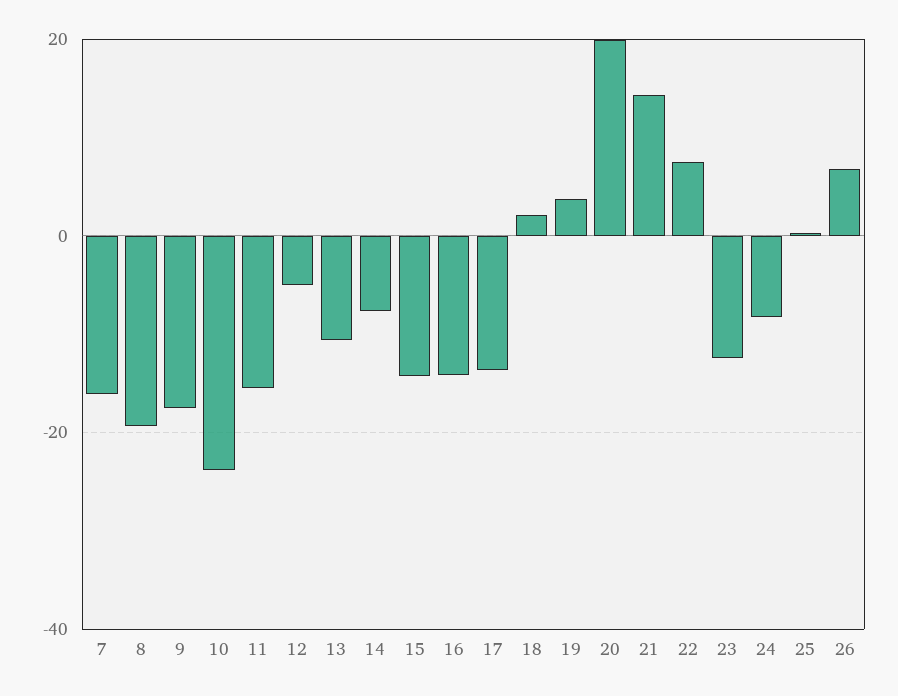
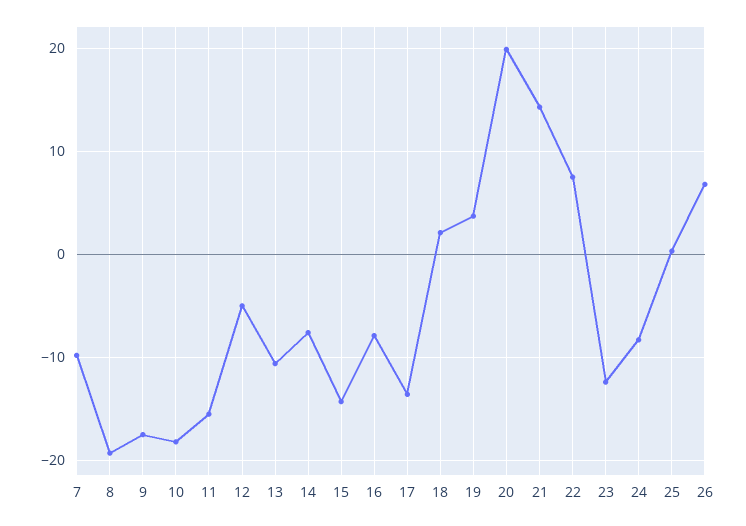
  {
-   "7": -16,
+   "7": -10,
    "8": -19,
    "9": -18,
-   "10": -24,
+   "10": -18,
    "11": -16,
    "12": -5,
    "13": -11,
    "14": -8,
    "15": -14,
-   "16": -14,
+   "16": -8,
    "17": -14,
    "18": 2,
    "19": 4,
    "20": 20,
    "21": 14,
    "22": 8,
    "23": -12,
    "24": -8,
    "25": 0,
    "26": 7
  }

